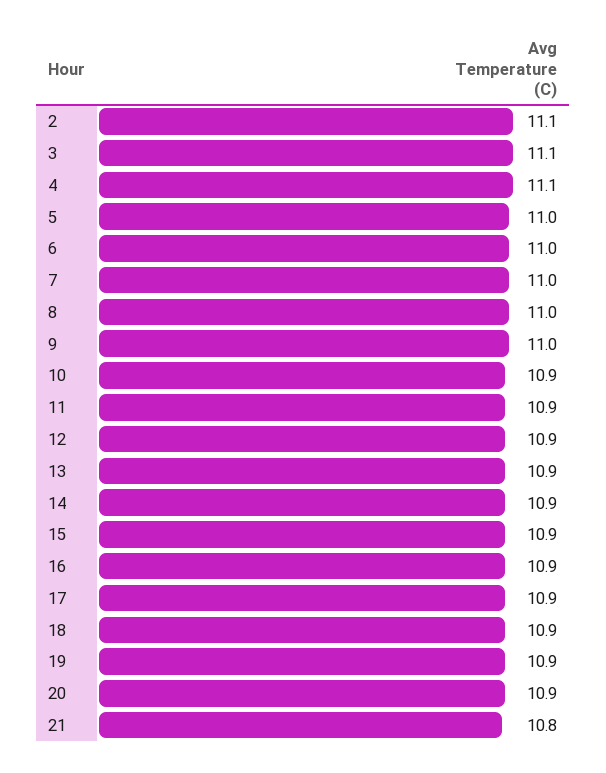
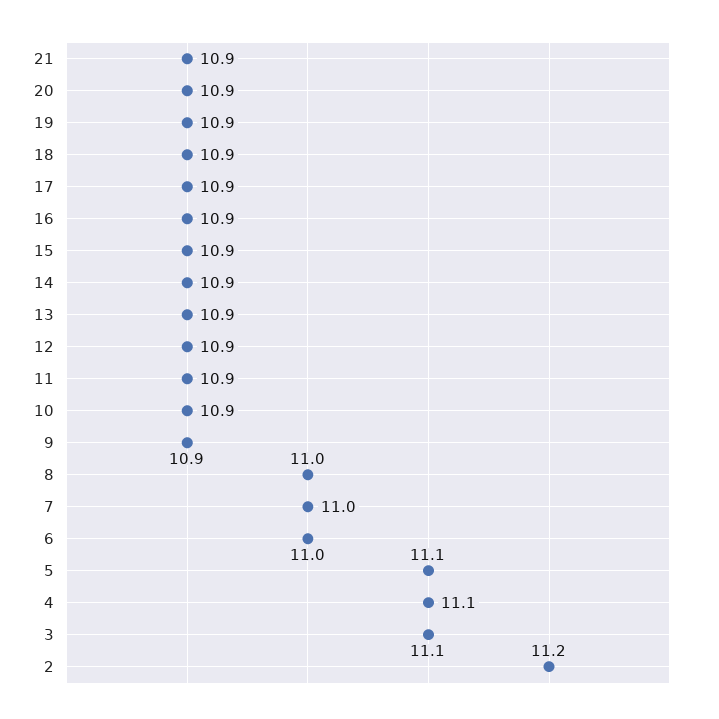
  {
-   "2": 11.1,
+   "2": 11.2,
    "3": 11.1,
    "4": 11.1,
-   "5": 11,
+   "5": 11.1,
    "6": 11,
    "7": 11,
    "8": 11,
-   "9": 11,
+   "9": 10.9,
    "10": 10.9,
    "11": 10.9,
    "12": 10.9,
    "13": 10.9,
    "14": 10.9,
    "15": 10.9,
    "16": 10.9,
    "17": 10.9,
    "18": 10.9,
    "19": 10.9,
    "20": 10.9,
-   "21": 10.8
+   "21": 10.9
  }

